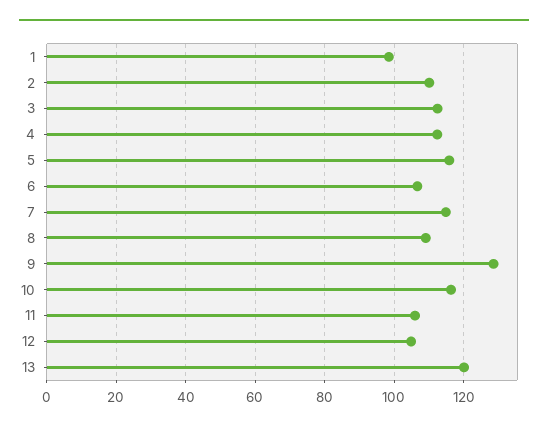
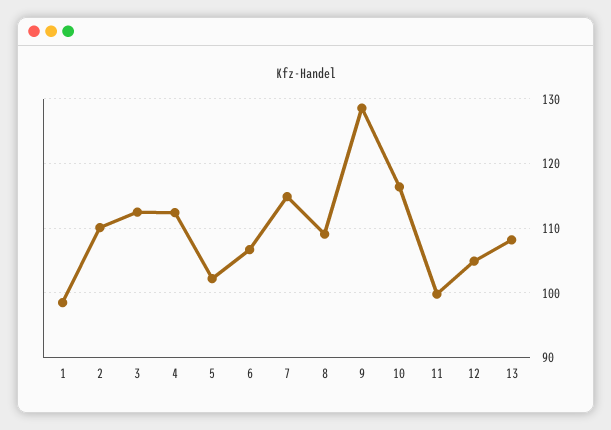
  {
    "1": 99,
    "2": 110,
    "3": 113,
    "4": 112,
-   "5": 116,
+   "5": 102,
    "6": 107,
    "7": 115,
    "8": 109,
    "9": 129,
    "10": 116,
-   "11": 106,
+   "11": 100,
    "12": 105,
-   "13": 120
+   "13": 108
  }

